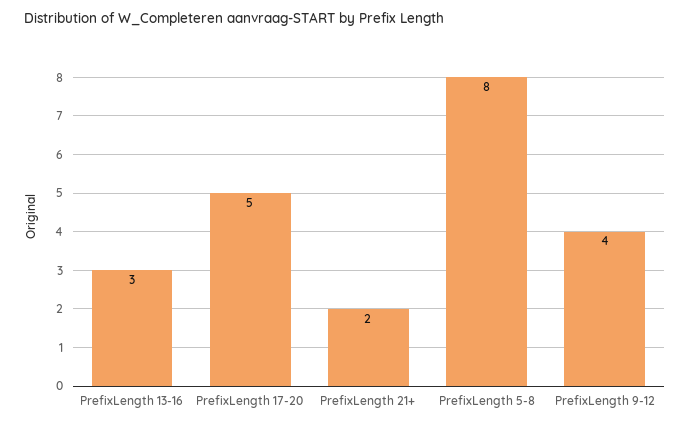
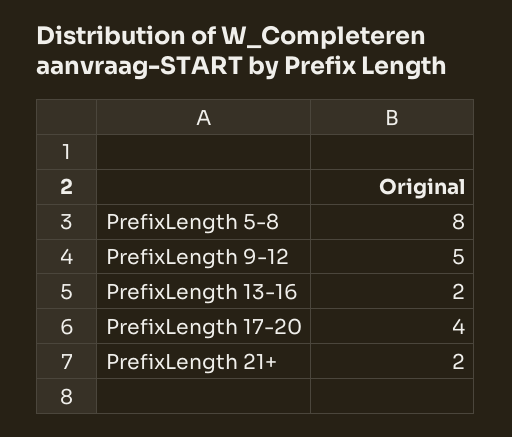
  {
-   "PrefixLength 13-16": 3,
+   "PrefixLength 13-16": 2,
-   "PrefixLength 17-20": 5,
+   "PrefixLength 17-20": 4,
    "PrefixLength 21+": 2,
    "PrefixLength 5-8": 8,
-   "PrefixLength 9-12": 4
+   "PrefixLength 9-12": 5
  }

